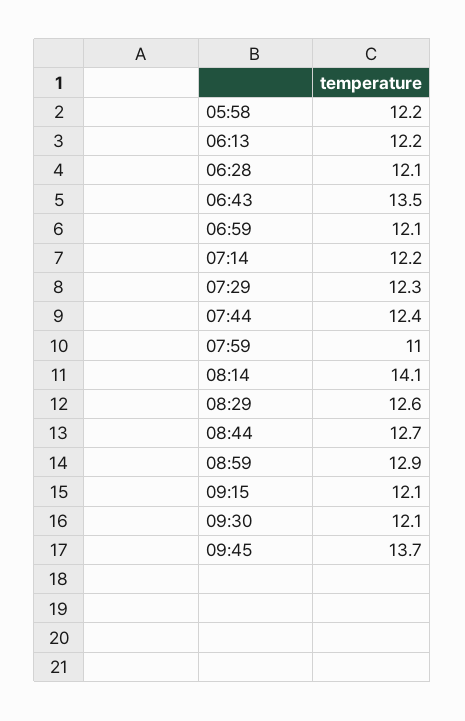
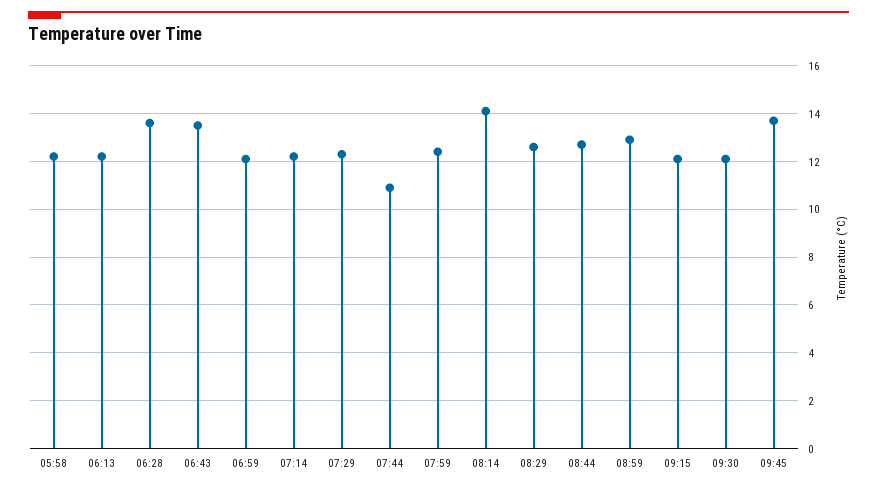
  {
    "05:58": 12.2,
    "06:13": 12.2,
-   "06:28": 12.1,
+   "06:28": 13.5,
    "06:43": 13.5,
    "06:59": 12.1,
    "07:14": 12.2,
    "07:29": 12.3,
-   "07:44": 12.4,
+   "07:44": 11,
-   "07:59": 11,
+   "07:59": 12.5,
    "08:14": 14.1,
    "08:29": 12.6,
    "08:44": 12.7,
    "08:59": 12.9,
    "09:15": 12.1,
    "09:30": 12.1,
    "09:45": 13.7
  }

